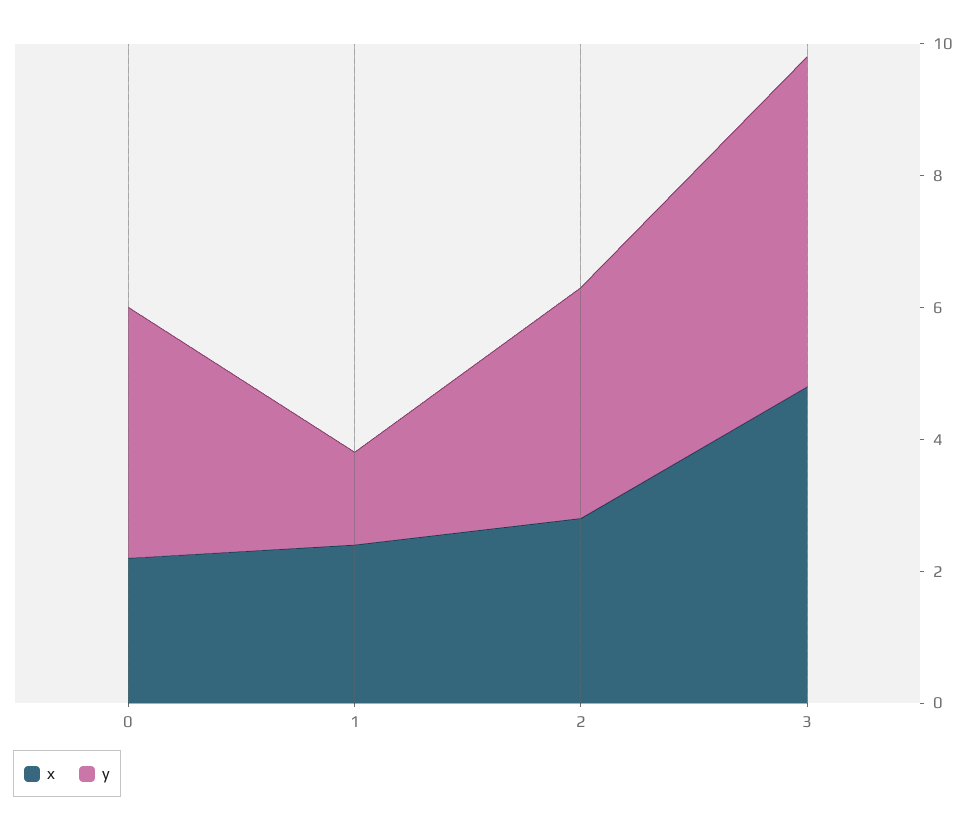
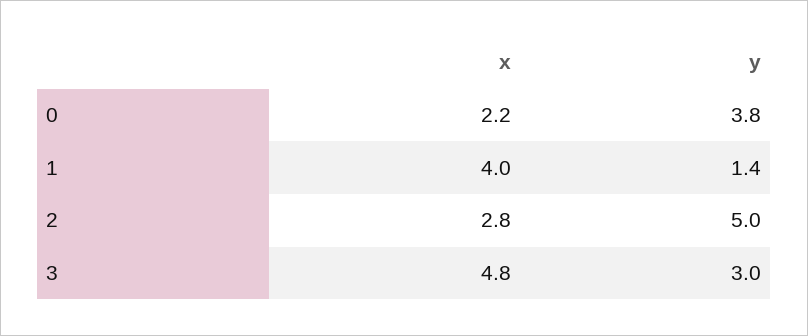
  {
    "x": {
      "0": 2.2,
-     "1": 2.5,
+     "1": 4,
      "2": 2.8,
      "3": 4.8
    },
    "y": {
      "0": 3.8,
      "1": 1.4,
-     "2": 3.5,
+     "2": 5,
-     "3": 5
+     "3": 3
    }
  }

